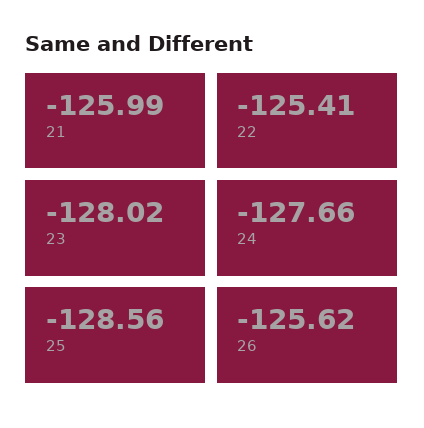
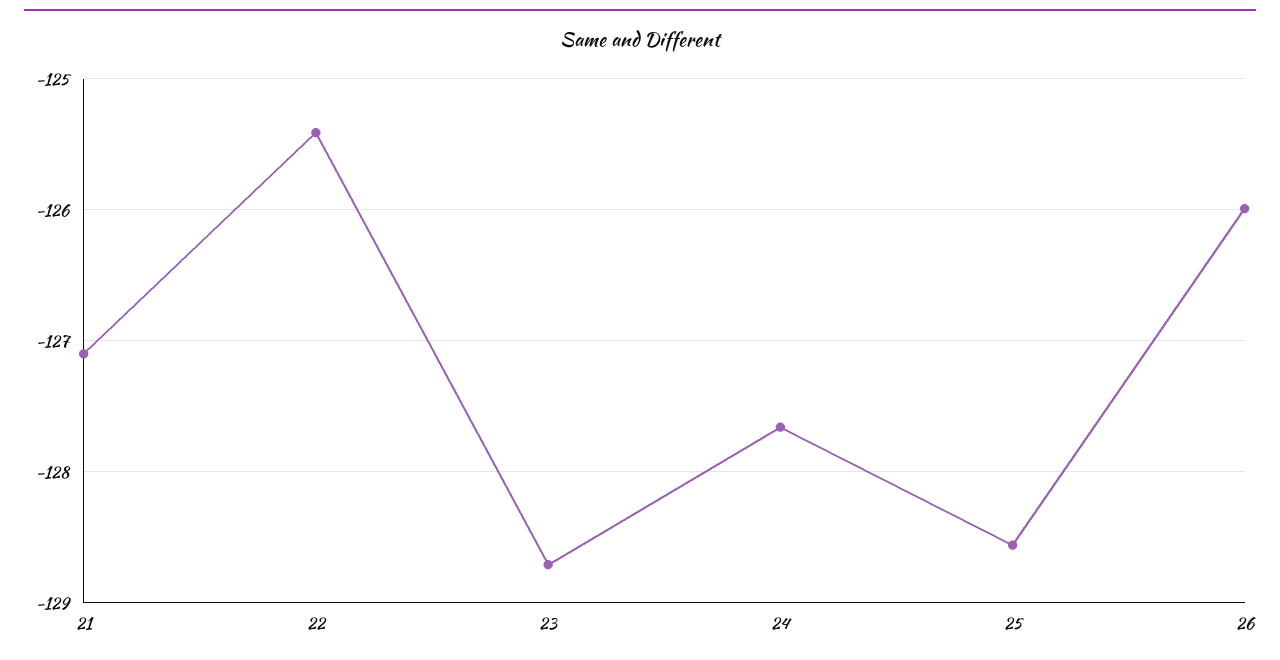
  {
-   "21": -125.99,
+   "21": -127.1,
    "22": -125.41,
-   "23": -128.02,
+   "23": -128.7,
    "24": -127.66,
    "25": -128.56,
-   "26": -125.62
+   "26": -126
  }

